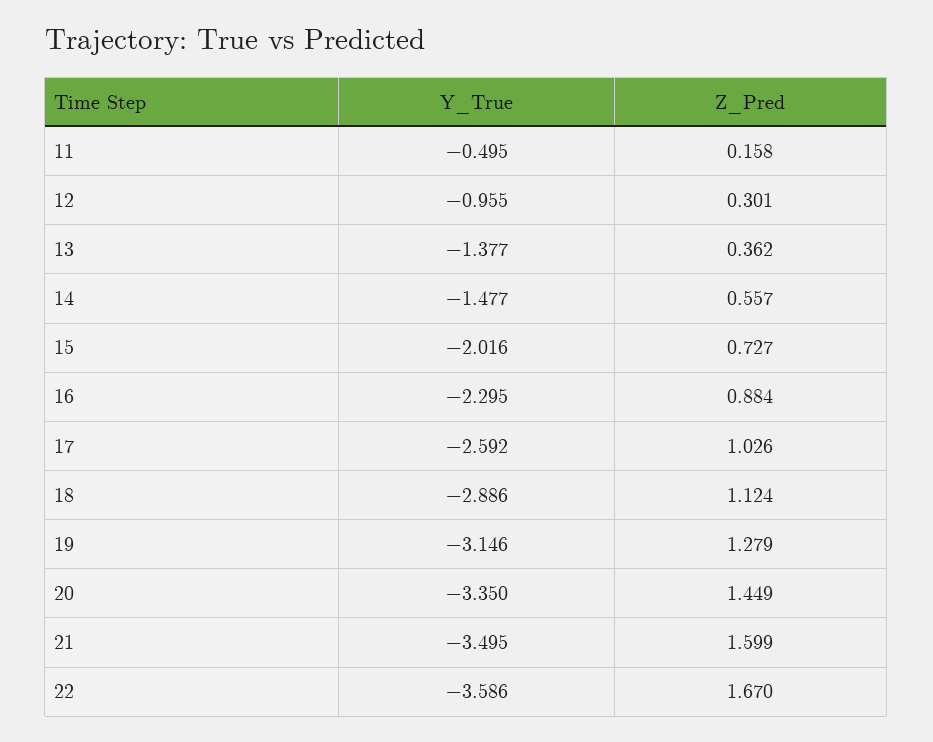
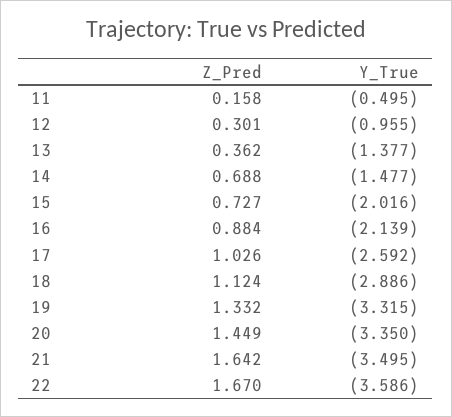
  {
    "Y_True": {
      "11": -0.495,
      "12": -0.955,
      "13": -1.377,
      "14": -1.477,
      "15": -2.016,
-     "16": -2.295,
+     "16": -2.139,
      "17": -2.592,
      "18": -2.886,
-     "19": -3.146,
+     "19": -3.315,
      "20": -3.35,
      "21": -3.495,
      "22": -3.586
    },
    "Z_Pred": {
      "11": 0.158,
      "12": 0.301,
      "13": 0.362,
-     "14": 0.557,
+     "14": 0.688,
      "15": 0.727,
      "16": 0.884,
      "17": 1.026,
      "18": 1.124,
-     "19": 1.279,
+     "19": 1.332,
      "20": 1.449,
-     "21": 1.599,
+     "21": 1.642,
      "22": 1.67
    }
  }

